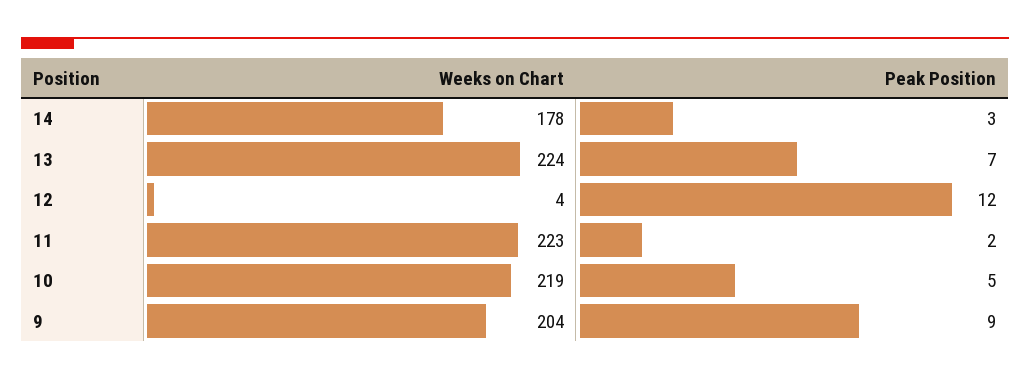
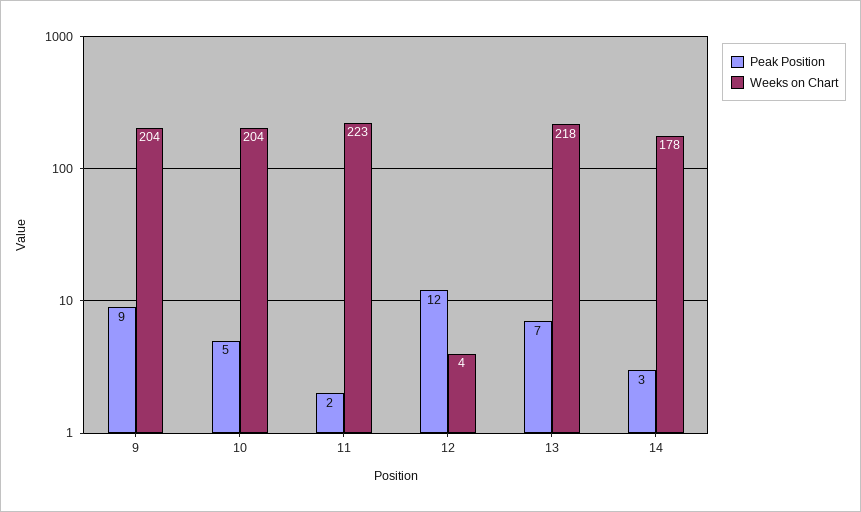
  {
    "Weeks on Chart": {
      "14": 178,
-     "13": 224,
+     "13": 218,
      "12": 4,
      "11": 223,
-     "10": 219,
+     "10": 204,
      "9": 204
    },
    "Peak Position": {
      "14": 3,
      "13": 7,
      "12": 12,
      "11": 2,
      "10": 5,
      "9": 9
    }
  }

